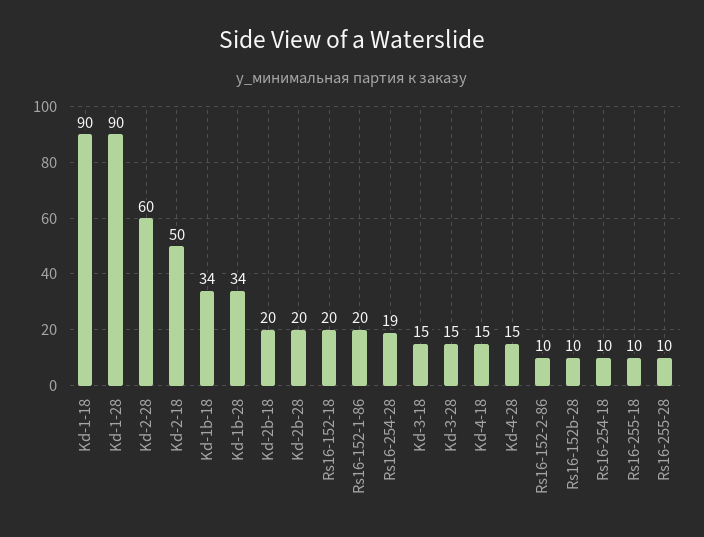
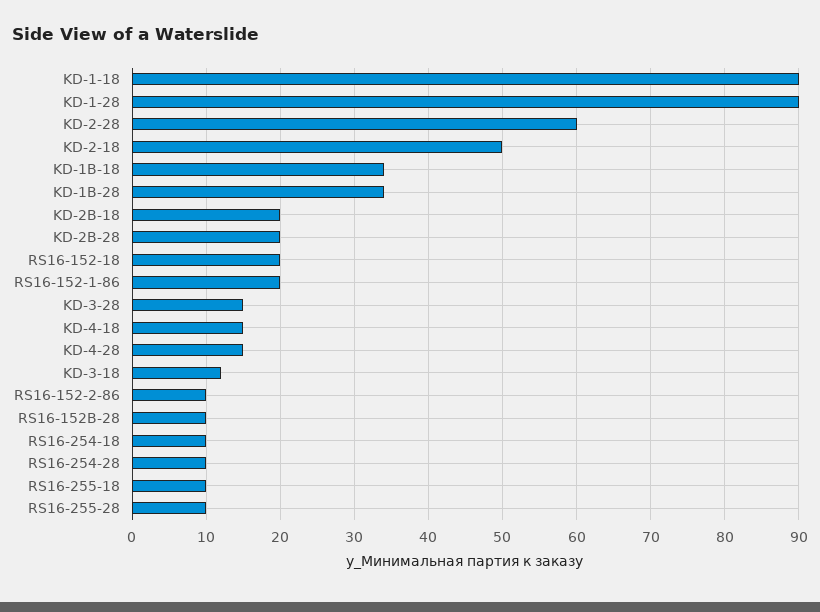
  {
    "Kd-1-18": 90,
    "Kd-1-28": 90,
    "Kd-2-28": 60,
    "Kd-2-18": 50,
    "Kd-1b-18": 34,
    "Kd-1b-28": 34,
    "Kd-2b-18": 20,
    "Kd-2b-28": 20,
    "Rs16-152-18": 20,
    "Rs16-152-1-86": 20,
-   "Rs16-254-28": 19,
+   "Rs16-254-28": 10,
-   "Kd-3-18": 15,
+   "Kd-3-18": 12,
    "Kd-3-28": 15,
    "Kd-4-18": 15,
    "Kd-4-28": 15,
    "Rs16-152-2-86": 10,
    "Rs16-152b-28": 10,
    "Rs16-254-18": 10,
    "Rs16-255-18": 10,
    "Rs16-255-28": 10
  }

